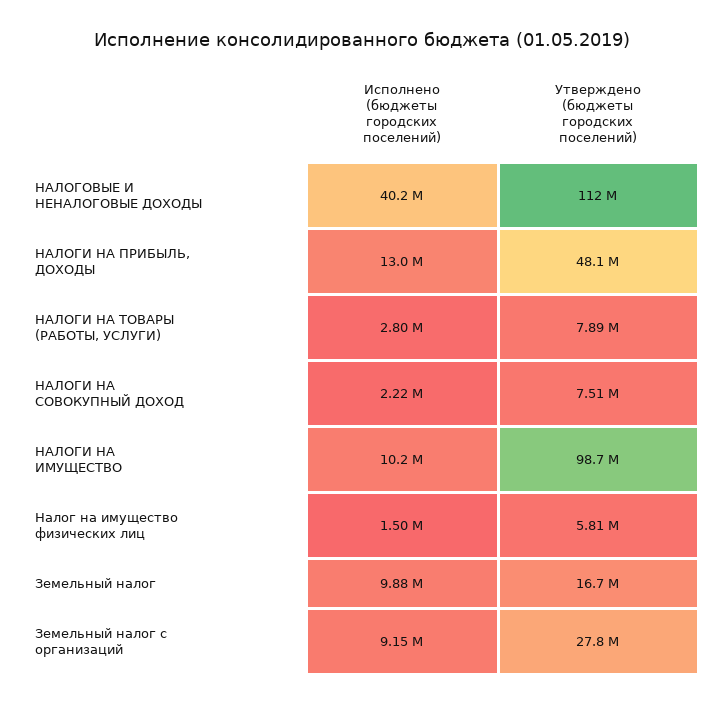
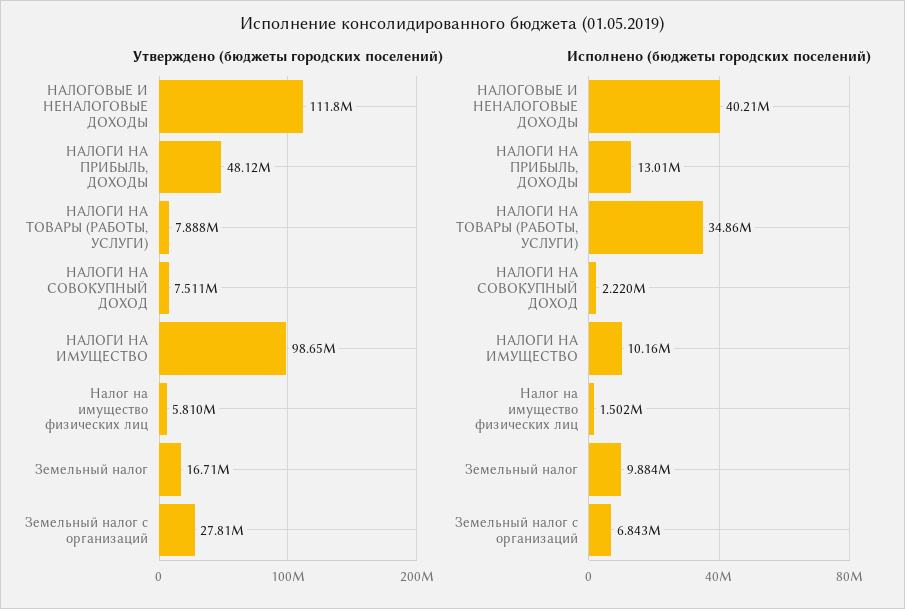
  {
    "Исполнено (бюджеты городских поселений)": {
      "НАЛОГОВЫЕ И НЕНАЛОГОВЫЕ ДОХОДЫ": 40210000,
      "НАЛОГИ НА ПРИБЫЛЬ, ДОХОДЫ": 13010000,
-     "НАЛОГИ НА ТОВАРЫ (РАБОТЫ, УСЛУГИ)": 2800000,
+     "НАЛОГИ НА ТОВАРЫ (РАБОТЫ, УСЛУГИ)": 34860000,
      "НАЛОГИ НА СОВОКУПНЫЙ ДОХОД": 2220000,
      "НАЛОГИ НА ИМУЩЕСТВО": 10160000,
      "Налог на имущество физических лиц": 1502000,
      "Земельный налог": 9884000,
-     "Земельный налог с организаций": 9150000
+     "Земельный налог с организаций": 6843000
    },
    "Утверждено (бюджеты городских поселений)": {
      "НАЛОГОВЫЕ И НЕНАЛОГОВЫЕ ДОХОДЫ": 111800000,
      "НАЛОГИ НА ПРИБЫЛЬ, ДОХОДЫ": 48120000,
      "НАЛОГИ НА ТОВАРЫ (РАБОТЫ, УСЛУГИ)": 7888000,
      "НАЛОГИ НА СОВОКУПНЫЙ ДОХОД": 7511000,
      "НАЛОГИ НА ИМУЩЕСТВО": 98650000,
      "Налог на имущество физических лиц": 5810000,
      "Земельный налог": 16710000,
      "Земельный налог с организаций": 27810000
    }
  }

